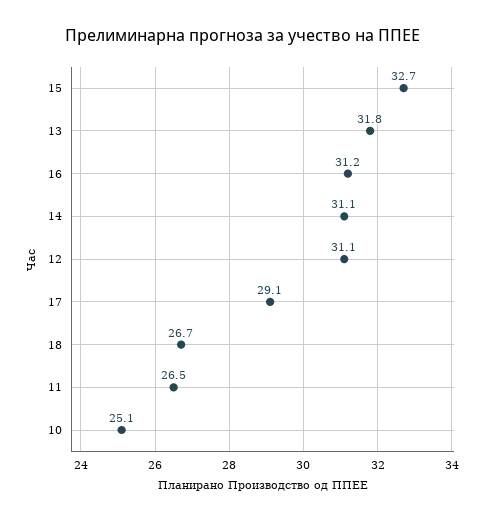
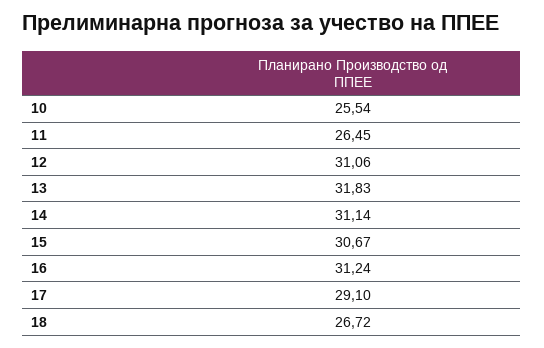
  {
-   "15": 32.7,
+   "15": 30.67,
    "13": 31.83,
    "16": 31.24,
    "14": 31.14,
    "12": 31.06,
    "17": 29.1,
    "18": 26.72,
    "11": 26.45,
-   "10": 25.1
+   "10": 25.54
  }

